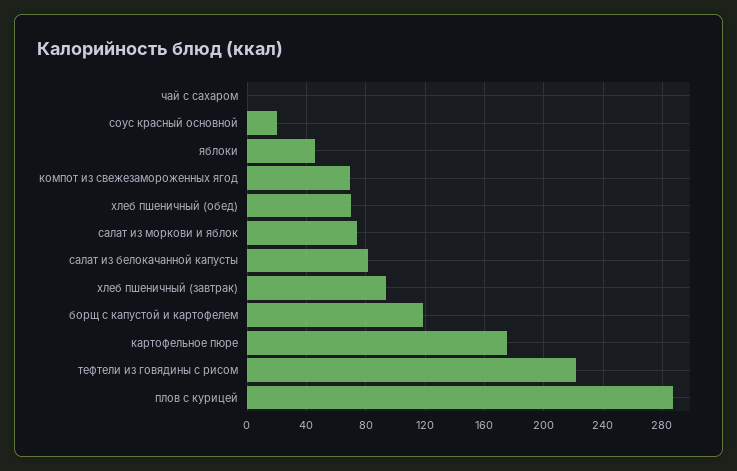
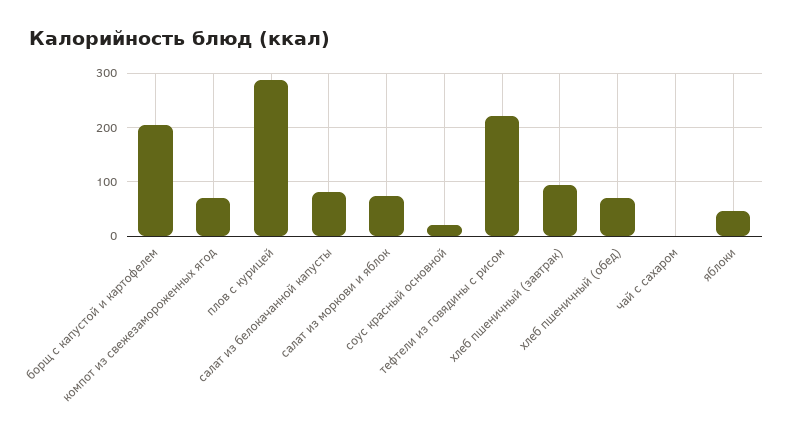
  {
    "чай с сахаром": 0,
    "соус красный основной": 20,
    "яблоки": 45,
    "компот из свежезамороженных ягод": 70,
    "хлеб пшеничный (обед)": 70,
    "салат из моркови и яблок": 75,
    "салат из белокачанной капусты": 80,
    "хлеб пшеничный (завтрак)": 95,
-   "борщ с капустой и картофелем": 120,
+   "борщ с капустой и картофелем": 200,
-   "картофельное пюре": 175,
    "тефтели из говядины с рисом": 220,
    "плов с курицей": 285
  }

